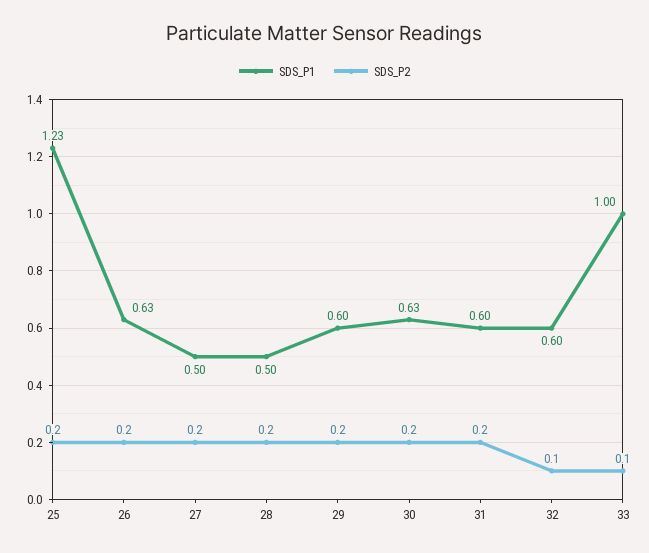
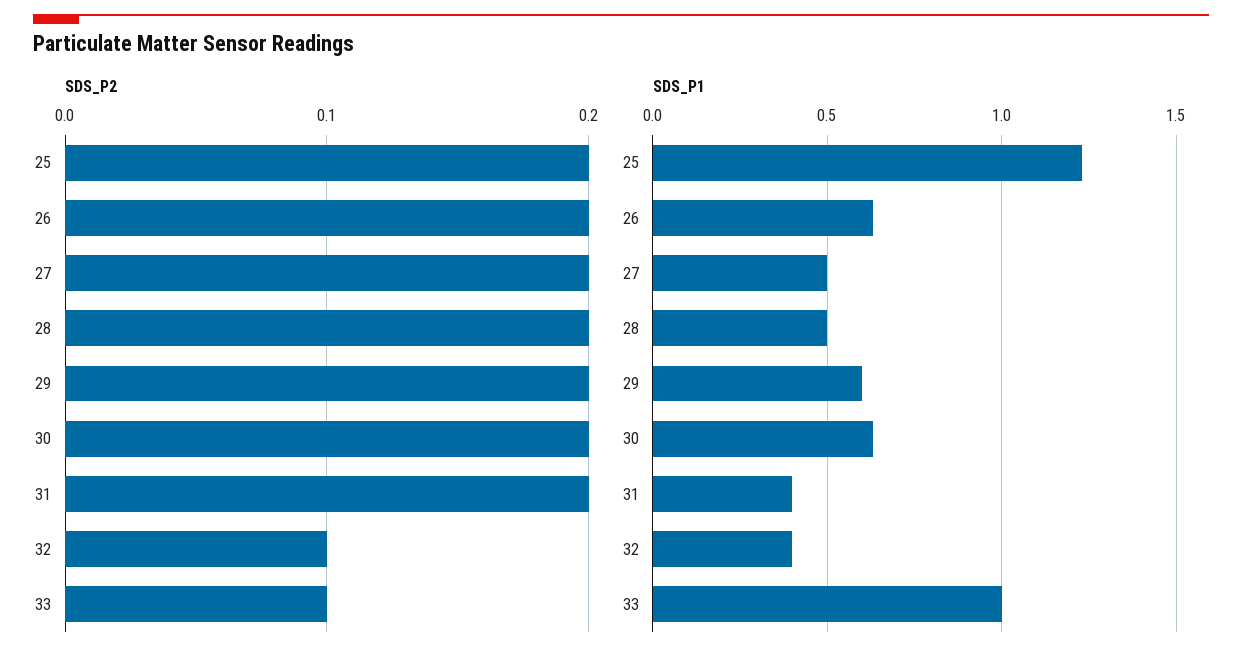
  {
    "SDS_P1": {
      "25": 1.23,
      "26": 0.63,
      "27": 0.5,
      "28": 0.5,
      "29": 0.6,
      "30": 0.63,
-     "31": 0.6,
+     "31": 0.4,
-     "32": 0.6,
+     "32": 0.4,
      "33": 1
    },
    "SDS_P2": {
      "25": 0.2,
      "26": 0.2,
      "27": 0.2,
      "28": 0.2,
      "29": 0.2,
      "30": 0.2,
      "31": 0.2,
      "32": 0.1,
      "33": 0.1
    }
  }

